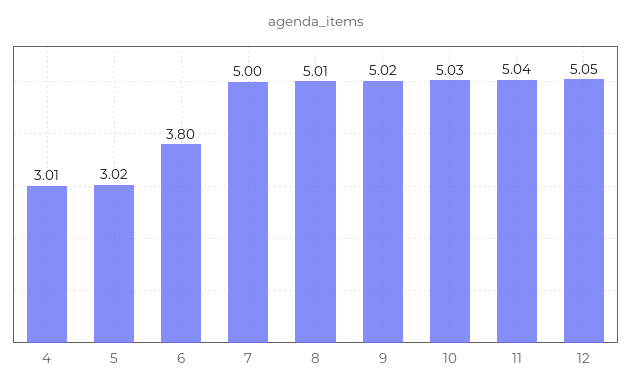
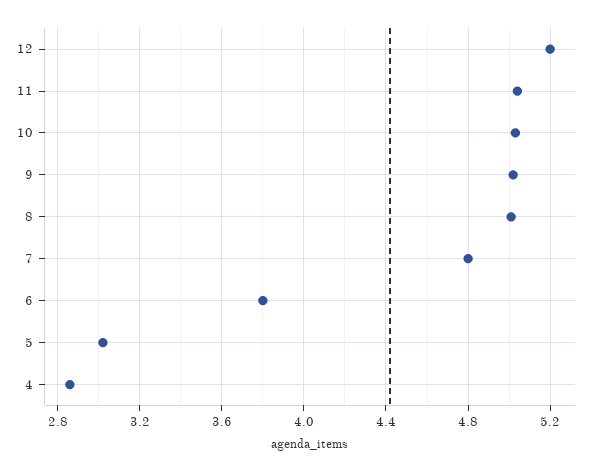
  {
-   "4": 3.01,
+   "4": 2.85,
    "5": 3.02,
    "6": 3.8,
-   "7": 5,
+   "7": 4.8,
    "8": 5.01,
    "9": 5.02,
    "10": 5.03,
    "11": 5.04,
-   "12": 5.05
+   "12": 5.2
  }

